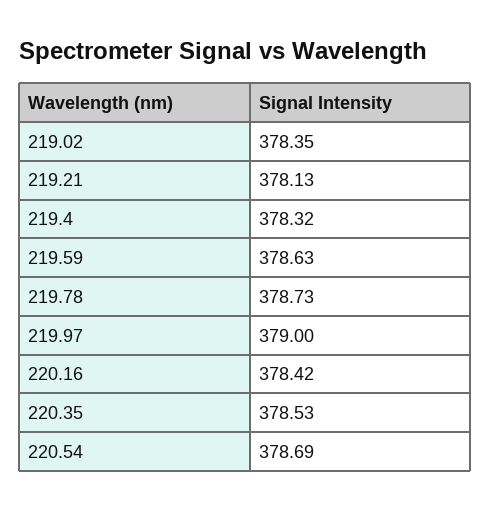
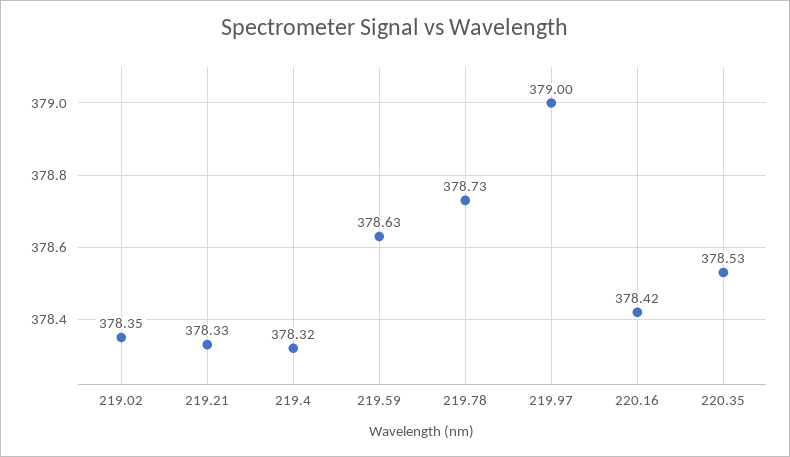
  {
    "219.02": 378.35,
-   "219.21": 378.13,
+   "219.21": 378.33,
    "219.4": 378.32,
    "219.59": 378.63,
    "219.78": 378.73,
    "219.97": 379,
    "220.16": 378.42,
-   "220.35": 378.53,
+   "220.35": 378.53
-   "220.54": 378.69
  }

